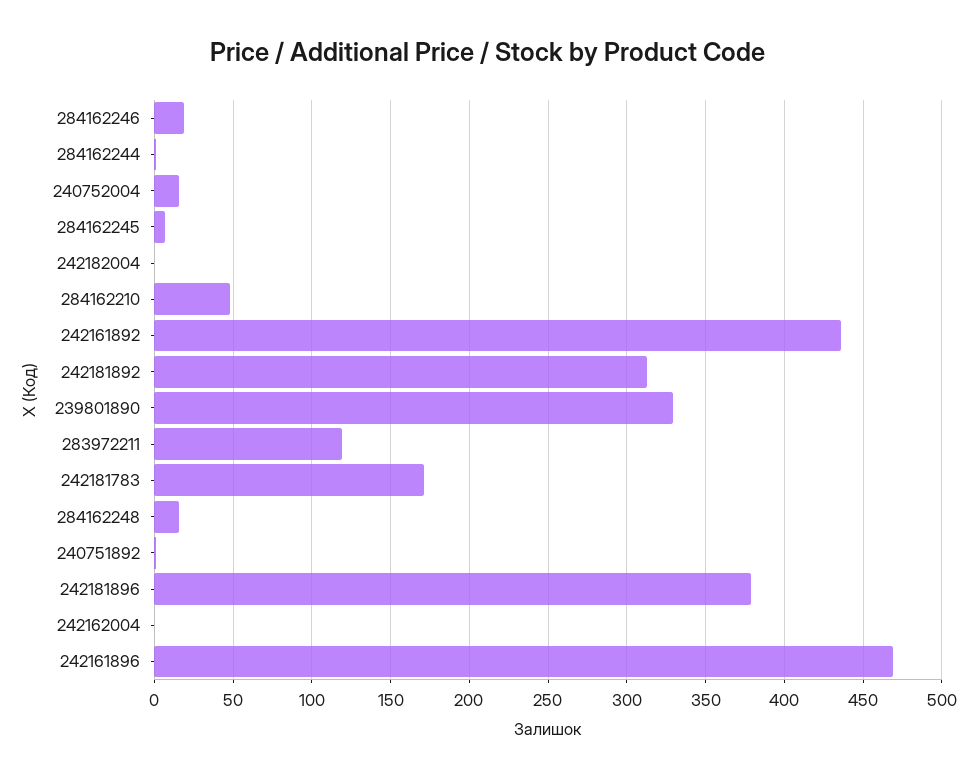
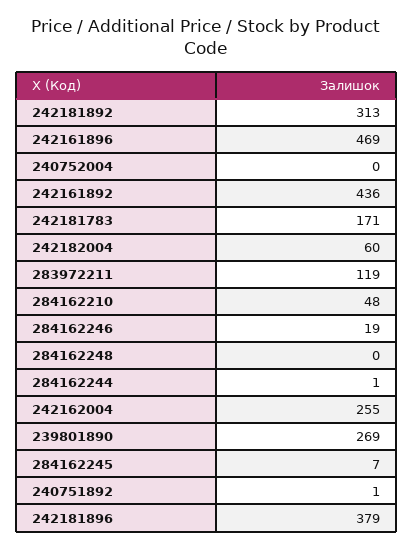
  {
    "284162246": 19,
    "284162244": 1,
-   "240752004": 15,
+   "240752004": 0,
    "284162245": 7,
-   "242182004": 0,
+   "242182004": 60,
    "284162210": 48,
    "242161892": 436,
    "242181892": 313,
-   "239801890": 330,
+   "239801890": 269,
    "283972211": 119,
    "242181783": 171,
-   "284162248": 15,
+   "284162248": 0,
    "240751892": 1,
    "242181896": 379,
-   "242162004": 0,
+   "242162004": 255,
    "242161896": 469
  }

